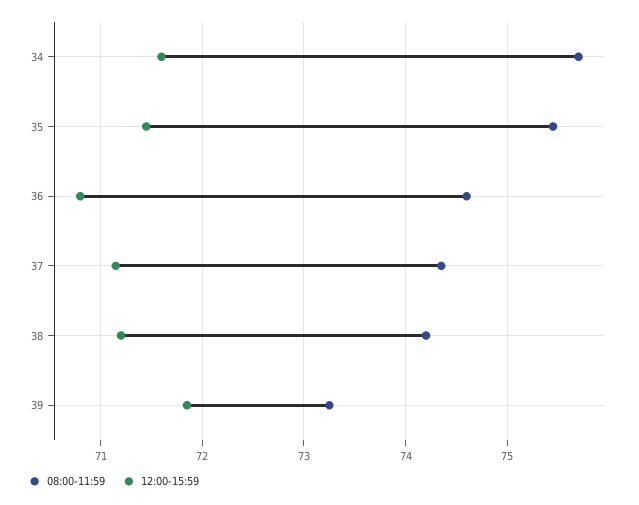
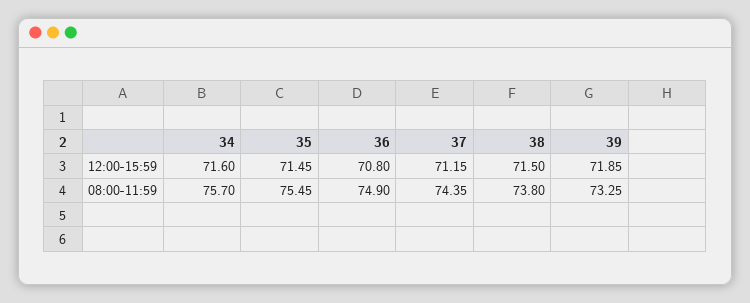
  {
    "08:00-11:59": {
      "34": 75.7,
      "35": 75.45,
-     "36": 74.6,
+     "36": 74.9,
      "37": 74.35,
-     "38": 74.2,
+     "38": 73.8,
      "39": 73.25
    },
    "12:00-15:59": {
      "34": 71.6,
      "35": 71.45,
      "36": 70.8,
      "37": 71.15,
-     "38": 71.2,
+     "38": 71.5,
      "39": 71.85
    }
  }

